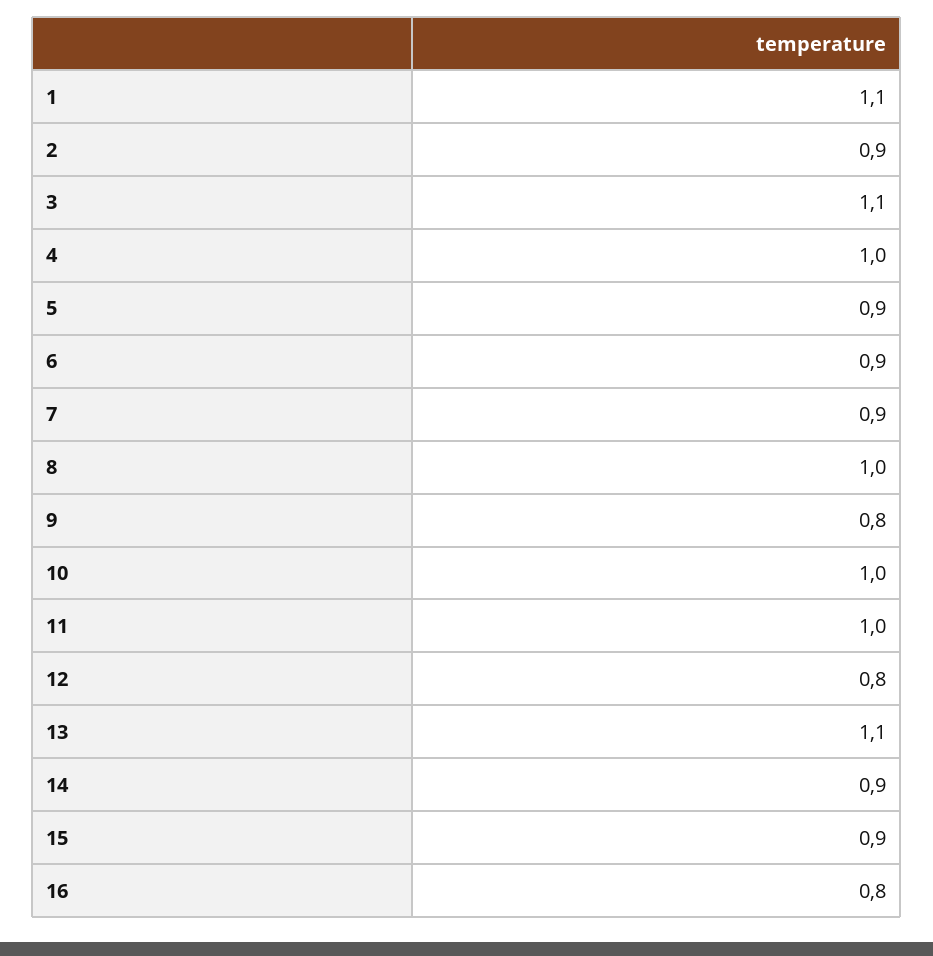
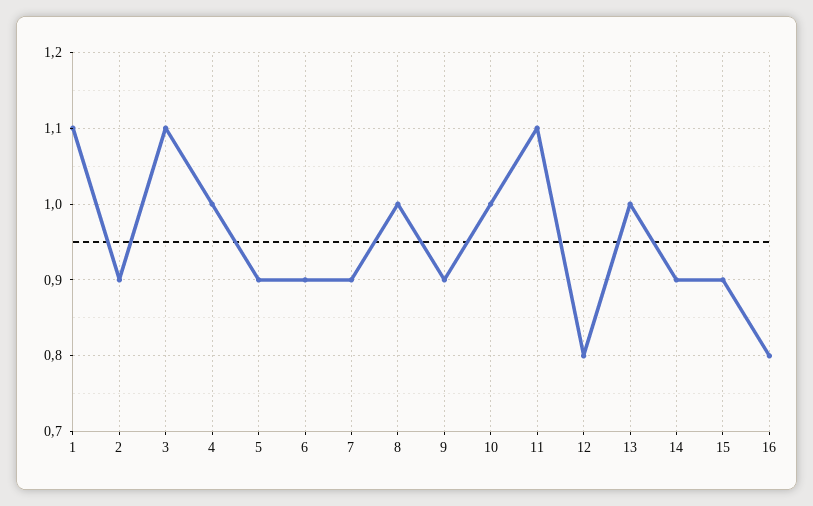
  {
    "1": 1.1,
    "2": 0.9,
    "3": 1.1,
    "4": 1,
    "5": 0.9,
    "6": 0.9,
    "7": 0.9,
    "8": 1,
-   "9": 0.8,
+   "9": 0.9,
    "10": 1,
-   "11": 1,
+   "11": 1.1,
    "12": 0.8,
-   "13": 1.1,
+   "13": 1,
    "14": 0.9,
    "15": 0.9,
    "16": 0.8
  }

